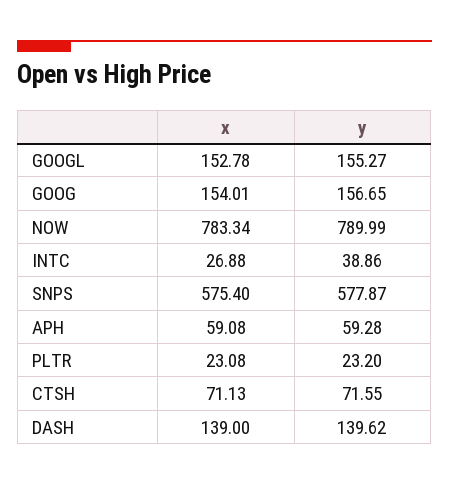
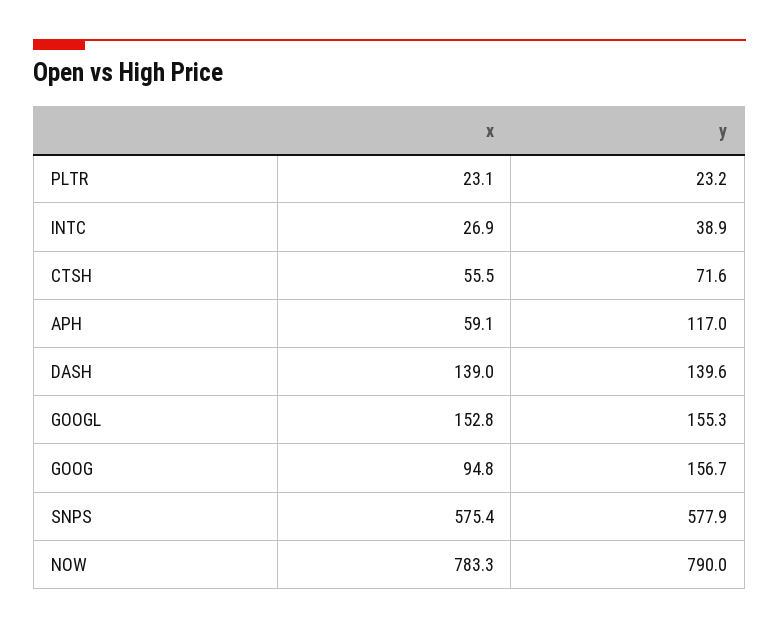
  {
    "x": {
      "GOOGL": 152.78,
-     "GOOG": 154.01,
+     "GOOG": 94.8,
      "NOW": 783.34,
      "INTC": 26.88,
      "SNPS": 575.4,
      "APH": 59.08,
      "PLTR": 23.08,
-     "CTSH": 71.13,
+     "CTSH": 55.5,
      "DASH": 139
    },
    "y": {
      "GOOGL": 155.27,
      "GOOG": 156.65,
      "NOW": 789.99,
      "INTC": 38.86,
      "SNPS": 577.87,
-     "APH": 59.28,
+     "APH": 117,
      "PLTR": 23.2,
      "CTSH": 71.55,
      "DASH": 139.62
    }
  }

